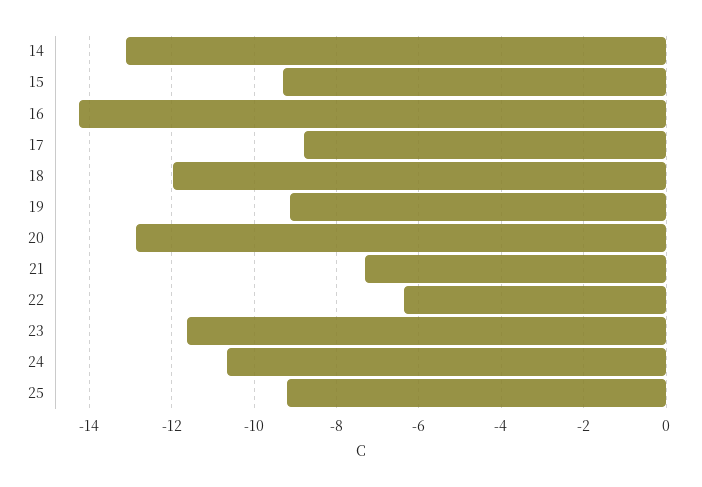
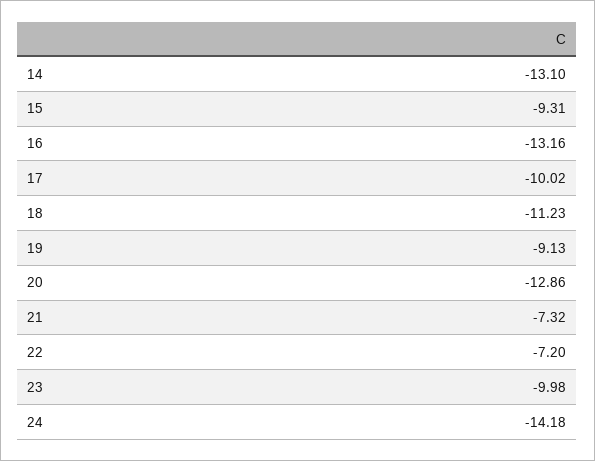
  {
    "14": -13.1,
    "15": -9.31,
-   "16": -14.2,
+   "16": -13.16,
-   "17": -8.8,
+   "17": -10.02,
-   "18": -12,
+   "18": -11.23,
    "19": -9.13,
    "20": -12.86,
    "21": -7.32,
-   "22": -6.4,
+   "22": -7.2,
-   "23": -11.6,
+   "23": -9.98,
-   "24": -10.6,
+   "24": -14.18
-   "25": -9.2
  }

